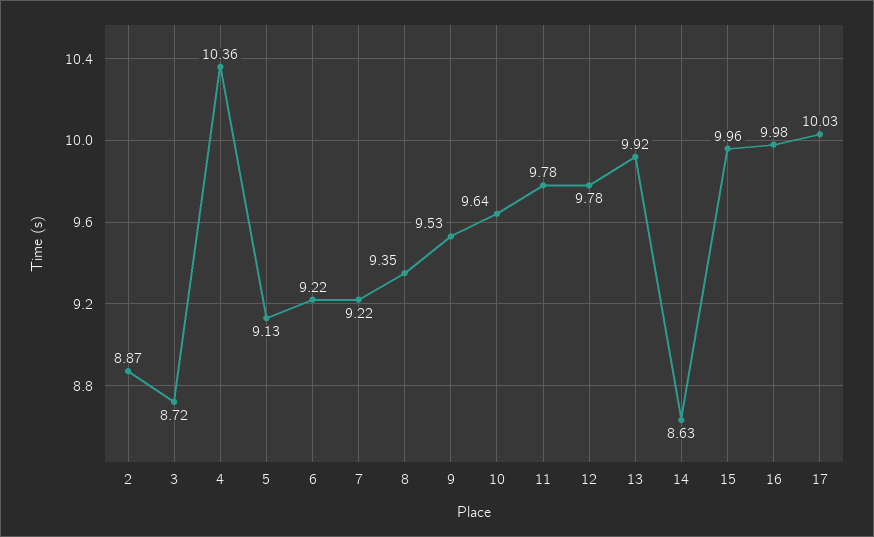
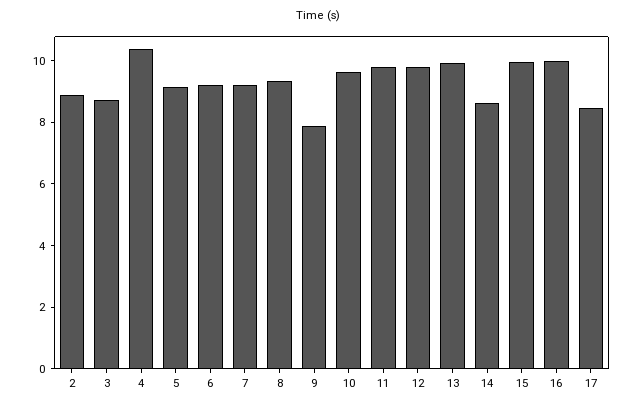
  {
    "2": 8.87,
    "3": 8.72,
    "4": 10.36,
    "5": 9.13,
    "6": 9.22,
    "7": 9.22,
    "8": 9.35,
-   "9": 9.53,
+   "9": 8,
    "10": 9.64,
    "11": 9.78,
    "12": 9.78,
    "13": 9.92,
    "14": 8.63,
    "15": 9.96,
    "16": 9.98,
-   "17": 10.03
+   "17": 8.5
  }

